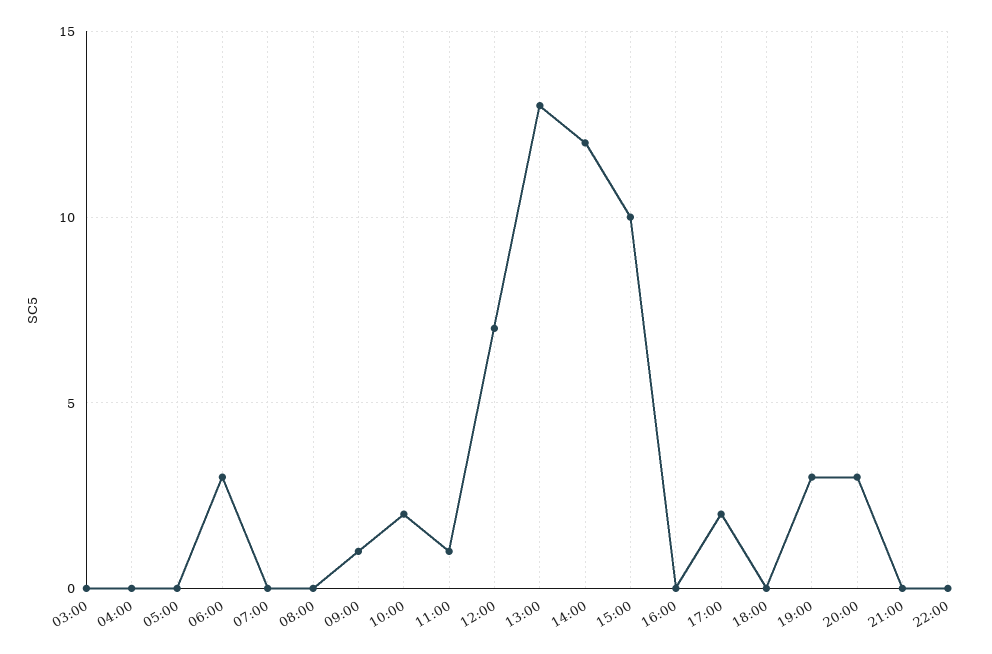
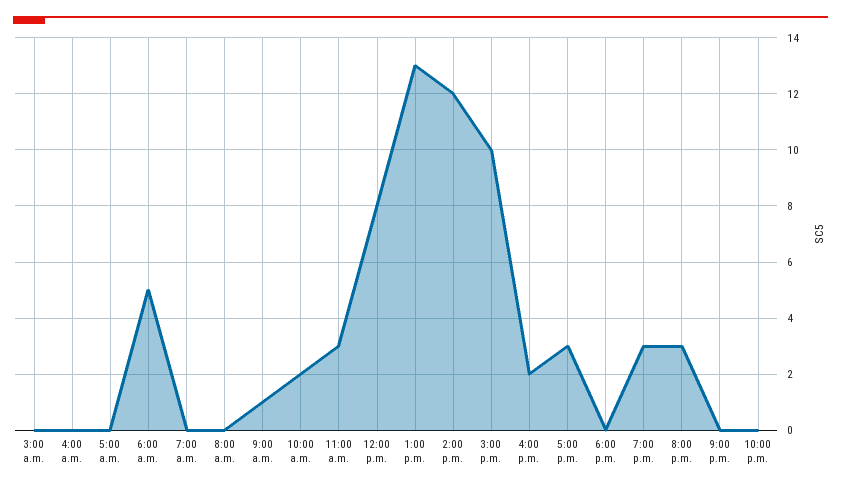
  {
    "03:00": 0,
    "04:00": 0,
    "05:00": 0,
-   "06:00": 3,
+   "06:00": 5,
    "07:00": 0,
    "08:00": 0,
    "09:00": 1,
    "10:00": 2,
-   "11:00": 1,
+   "11:00": 3,
-   "12:00": 7,
+   "12:00": 8,
    "13:00": 13,
    "14:00": 12,
    "15:00": 10,
-   "16:00": 0,
+   "16:00": 2,
-   "17:00": 2,
+   "17:00": 3,
    "18:00": 0,
    "19:00": 3,
    "20:00": 3,
    "21:00": 0,
    "22:00": 0
  }

